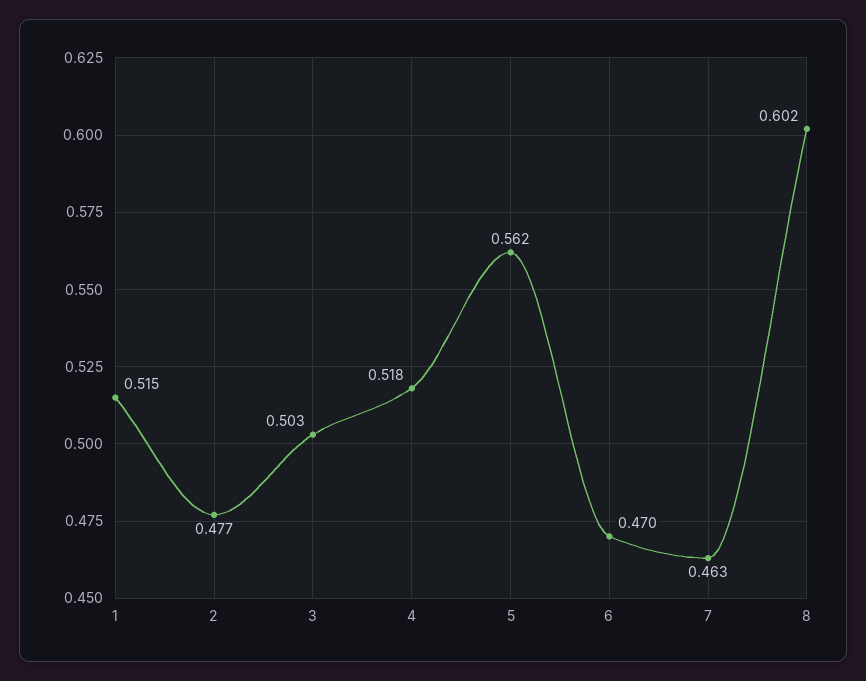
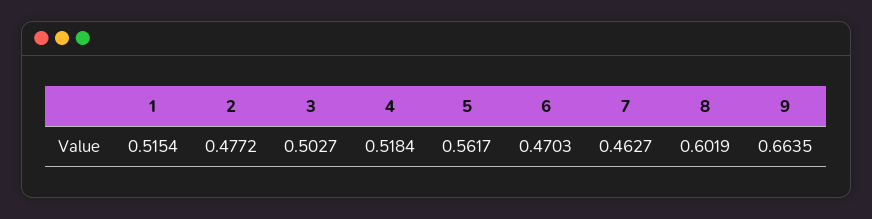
  {
    "1": 0.5154,
    "2": 0.4772,
    "3": 0.5027,
    "4": 0.5184,
    "5": 0.5617,
    "6": 0.4703,
    "7": 0.4627,
-   "8": 0.6019
+   "8": 0.6019,
+   "9": 0.6635
  }

